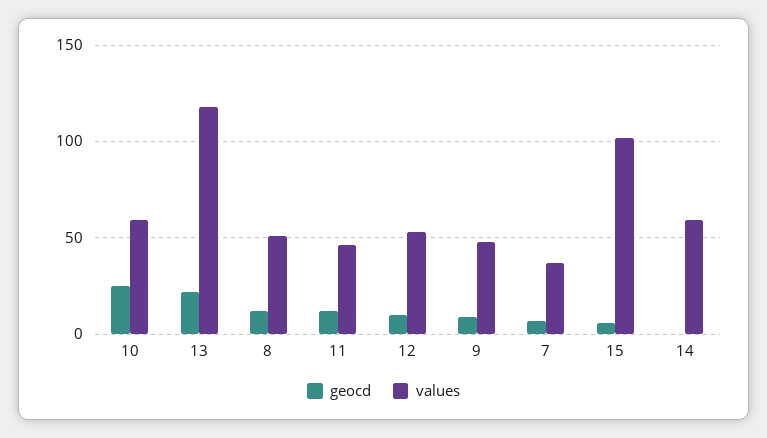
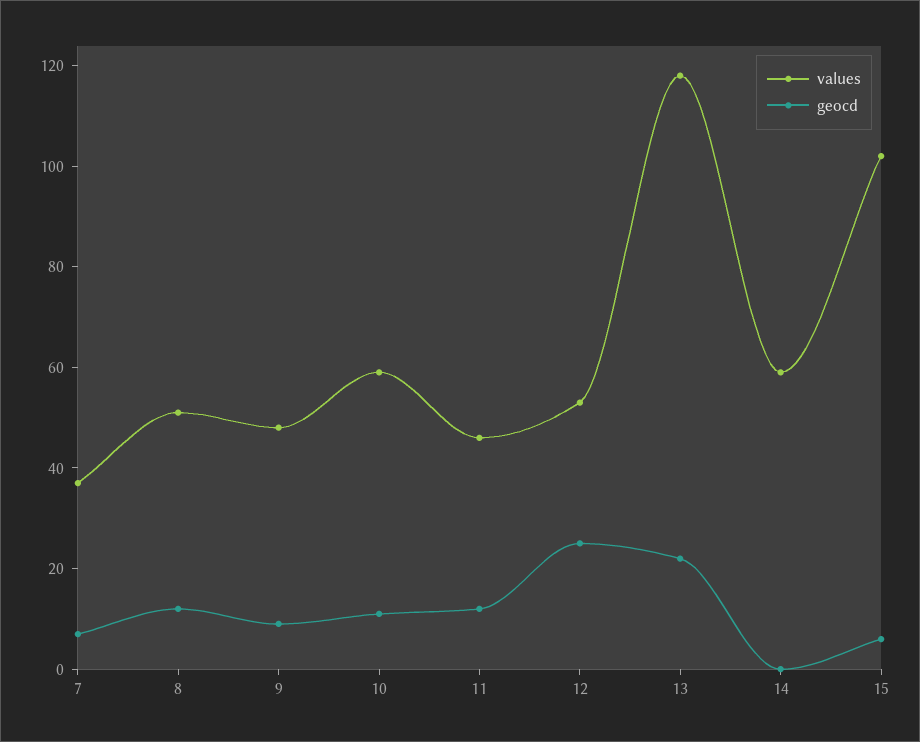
  {
    "geocd": {
-     "10": 25,
+     "10": 10,
      "13": 20,
      "8": 10,
      "11": 10,
-     "12": 10,
+     "12": 25,
      "9": 10,
      "7": 5,
      "15": 5,
      "14": 0
    },
    "values": {
      "10": 60,
      "13": 120,
      "8": 50,
      "11": 45,
      "12": 55,
      "9": 50,
      "7": 35,
      "15": 100,
      "14": 60
    }
  }

